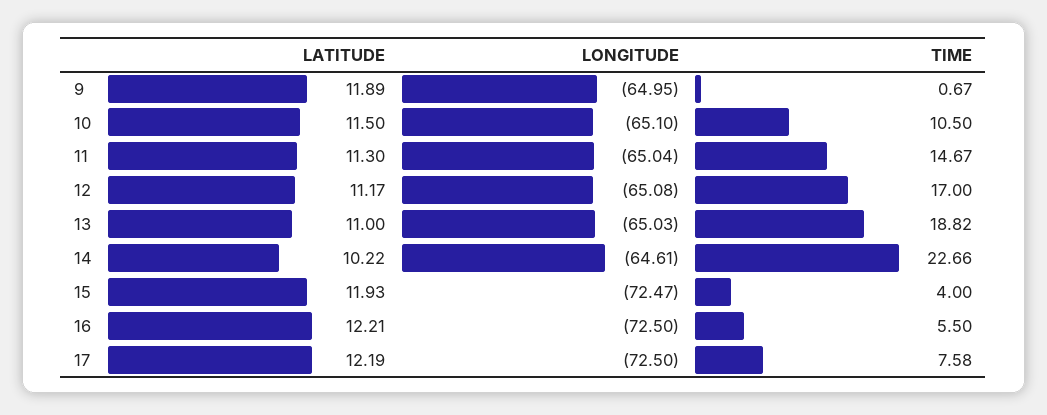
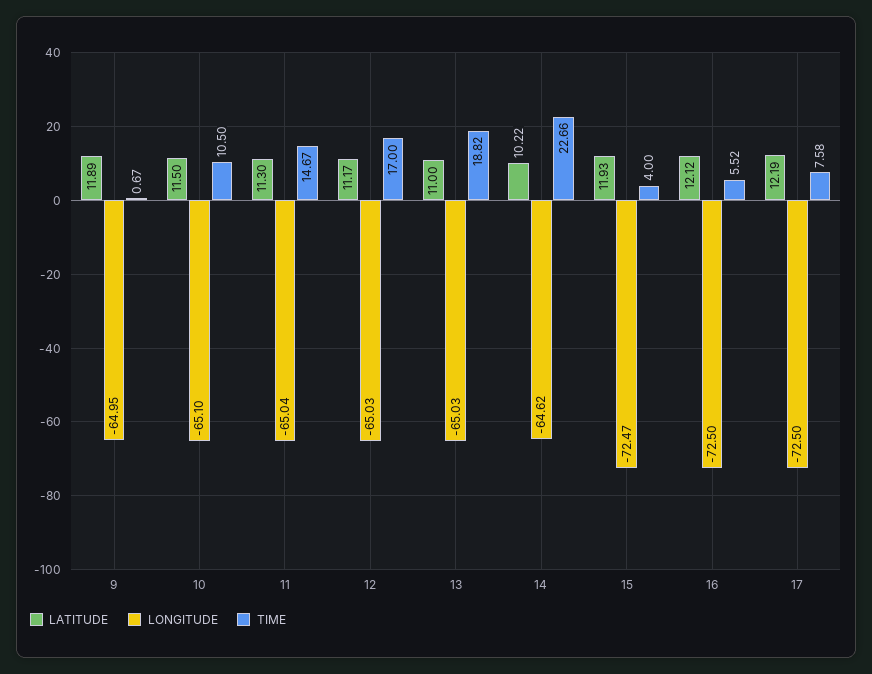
  {
    "LATITUDE": {
      "9": 11.89,
      "10": 11.5,
      "11": 11.3,
      "12": 11.17,
      "13": 11,
      "14": 10.22,
      "15": 11.93,
-     "16": 12.21,
+     "16": 12.12,
      "17": 12.19
    },
    "LONGITUDE": {
      "9": -64.95,
      "10": -65.1,
      "11": -65.04,
-     "12": -65.08,
+     "12": -65.03,
      "13": -65.03,
-     "14": -64.61,
+     "14": -64.62,
      "15": -72.47,
      "16": -72.5,
      "17": -72.5
    },
    "TIME": {
      "9": 0.67,
      "10": 10.5,
      "11": 14.67,
      "12": 17,
      "13": 18.82,
      "14": 22.66,
      "15": 4,
-     "16": 5.5,
+     "16": 5.52,
      "17": 7.58
    }
  }

